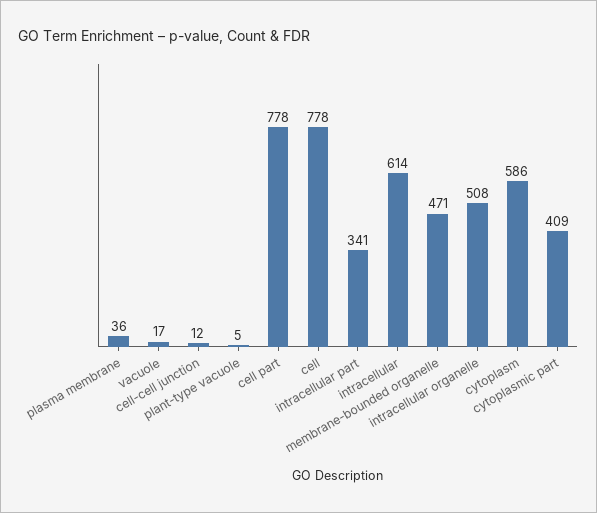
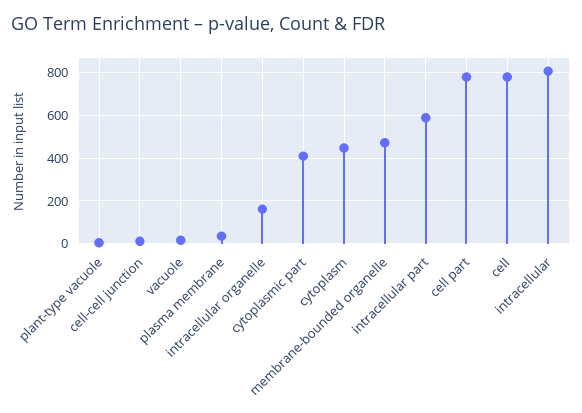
  {
    "plasma membrane": 36,
    "vacuole": 17,
    "cell-cell junction": 12,
    "plant-type vacuole": 5,
    "cell part": 778,
    "cell": 778,
-   "intracellular part": 341,
+   "intracellular part": 600,
-   "intracellular": 614,
+   "intracellular": 800,
    "membrane-bounded organelle": 471,
-   "intracellular organelle": 508,
+   "intracellular organelle": 150,
-   "cytoplasm": 586,
+   "cytoplasm": 450,
    "cytoplasmic part": 409
  }

